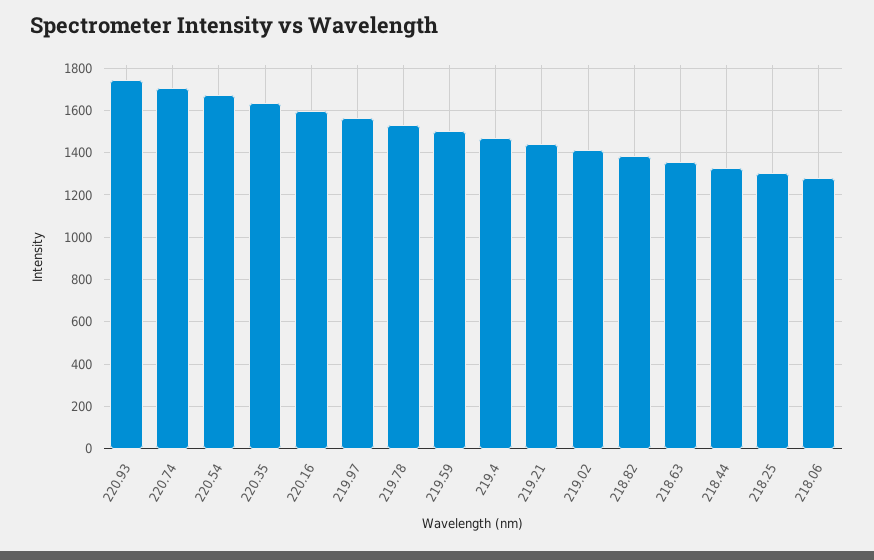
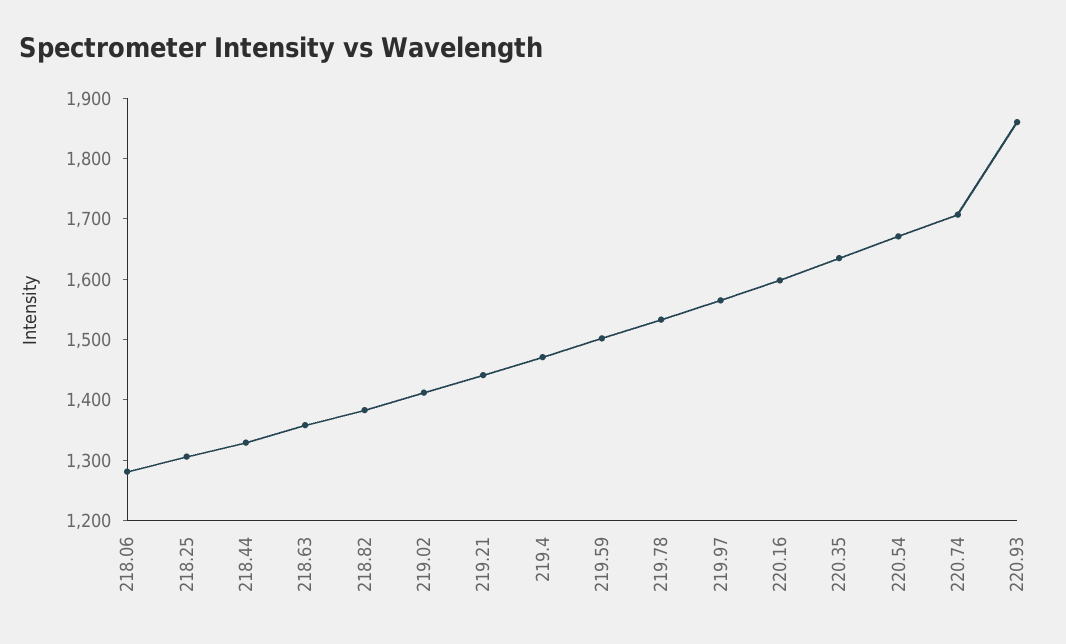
  {
-   "220.93": 1750,
+   "220.93": 1860,
    "220.74": 1700,
    "220.54": 1680,
    "220.35": 1640,
    "220.16": 1600,
    "219.97": 1560,
    "219.78": 1540,
    "219.59": 1500,
    "219.4": 1480,
    "219.21": 1440,
    "219.02": 1420,
    "218.82": 1380,
    "218.63": 1360,
    "218.44": 1320,
    "218.25": 1300,
    "218.06": 1280
  }

